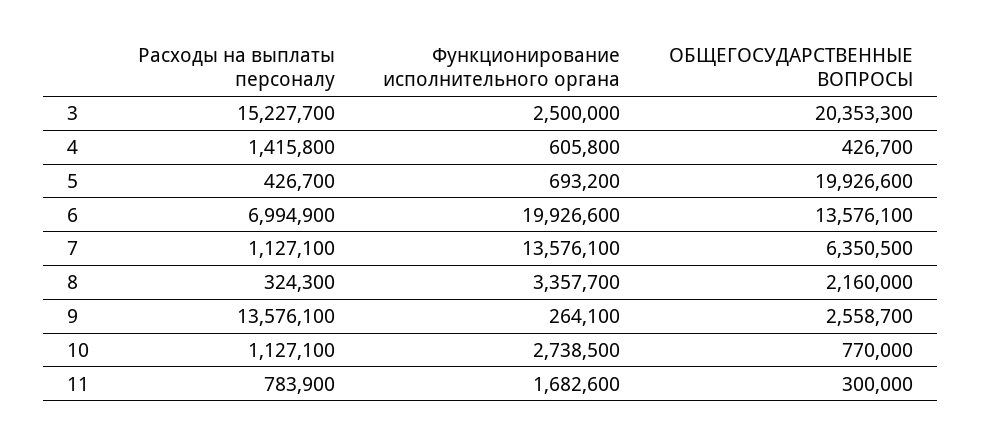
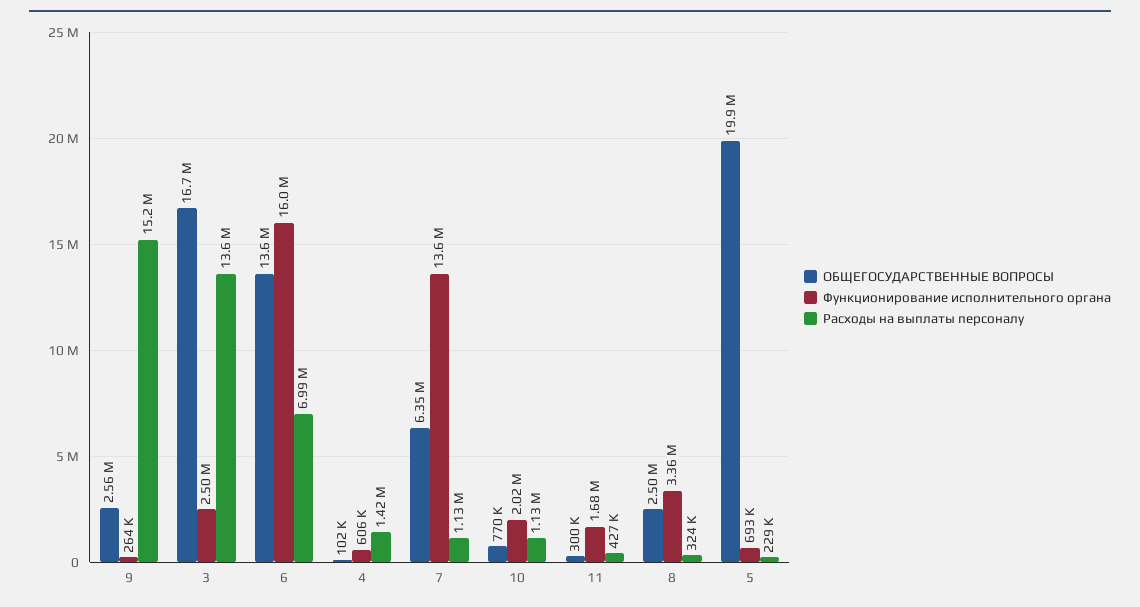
  {
    "Расходы на выплаты персоналу": {
-     "3": 15227700,
+     "3": 13600000,
      "4": 1415800,
-     "5": 426700,
+     "5": 229000,
      "6": 6994900,
      "7": 1127100,
      "8": 324300,
-     "9": 13576100,
+     "9": 15200000,
      "10": 1127100,
-     "11": 783900
+     "11": 427000
    },
    "Функционирование исполнительного органа": {
      "3": 2500000,
      "4": 605800,
      "5": 693200,
-     "6": 19926600,
+     "6": 16000000,
      "7": 13576100,
      "8": 3357700,
      "9": 264100,
-     "10": 2738500,
+     "10": 2020000,
      "11": 1682600
    },
    "ОБЩЕГОСУДАРСТВЕННЫЕ ВОПРОСЫ": {
-     "3": 20353300,
+     "3": 16700000,
-     "4": 426700,
+     "4": 102000,
      "5": 19926600,
      "6": 13576100,
      "7": 6350500,
-     "8": 2160000,
+     "8": 2500000,
      "9": 2558700,
      "10": 770000,
      "11": 300000
    }
  }

